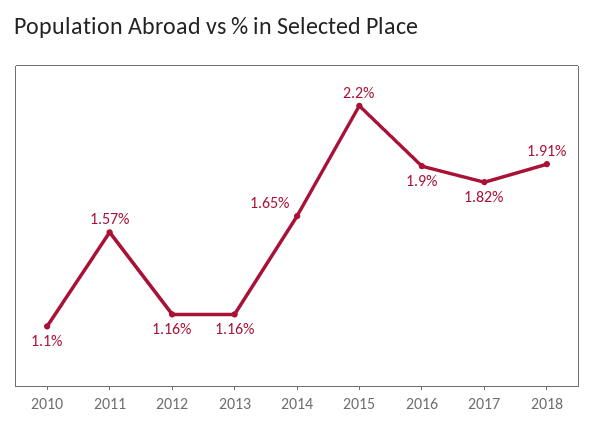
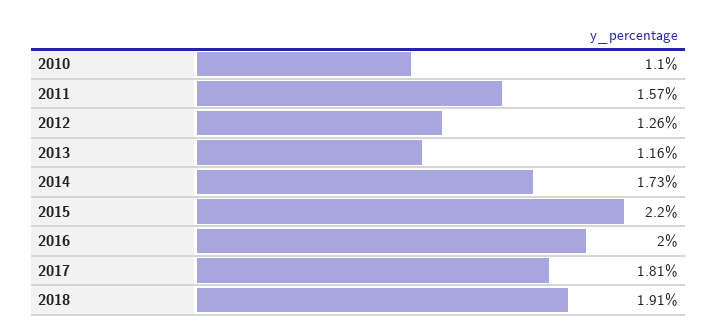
  {
    "2010": 1.1,
    "2011": 1.57,
-   "2012": 1.16,
+   "2012": 1.26,
    "2013": 1.16,
-   "2014": 1.65,
+   "2014": 1.73,
    "2015": 2.2,
-   "2016": 1.9,
+   "2016": 2,
-   "2017": 1.82,
+   "2017": 1.81,
    "2018": 1.91
  }

